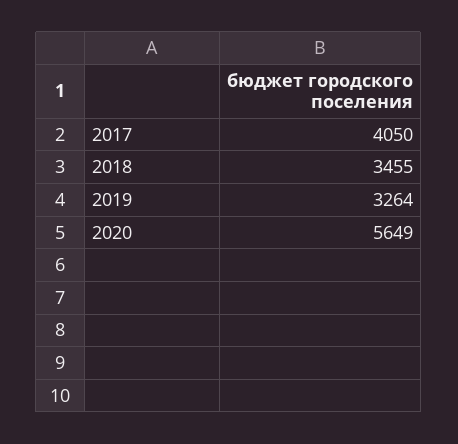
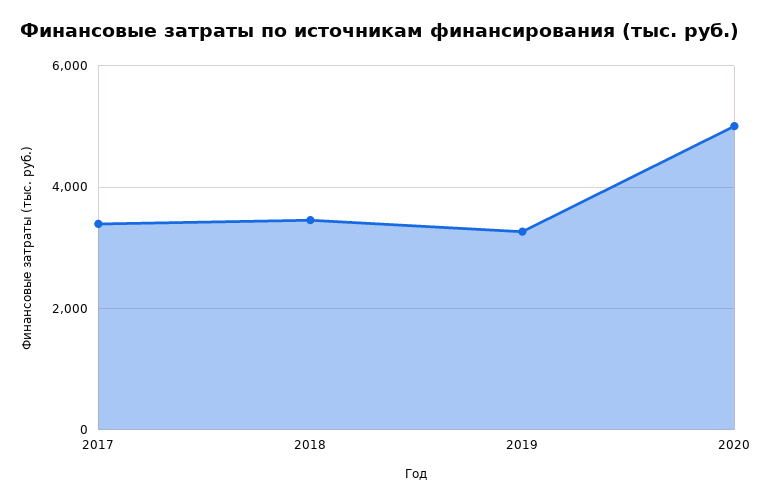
  {
-   "2017": 4050,
+   "2017": 3400,
    "2018": 3455,
    "2019": 3264,
-   "2020": 5649
+   "2020": 5000
  }

